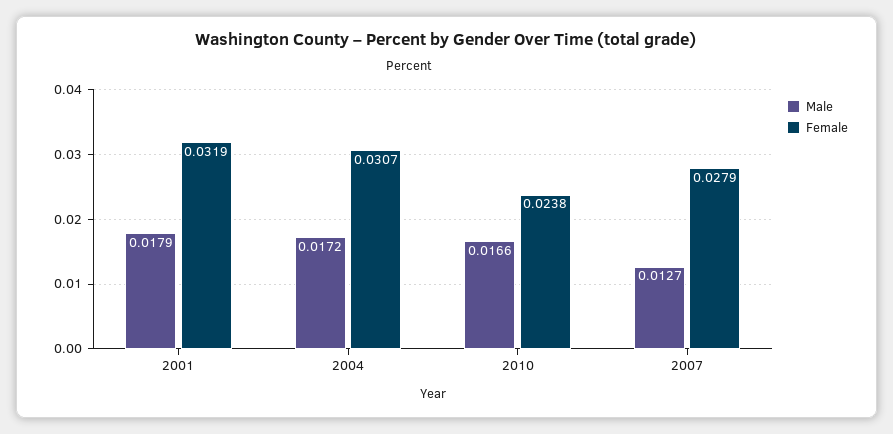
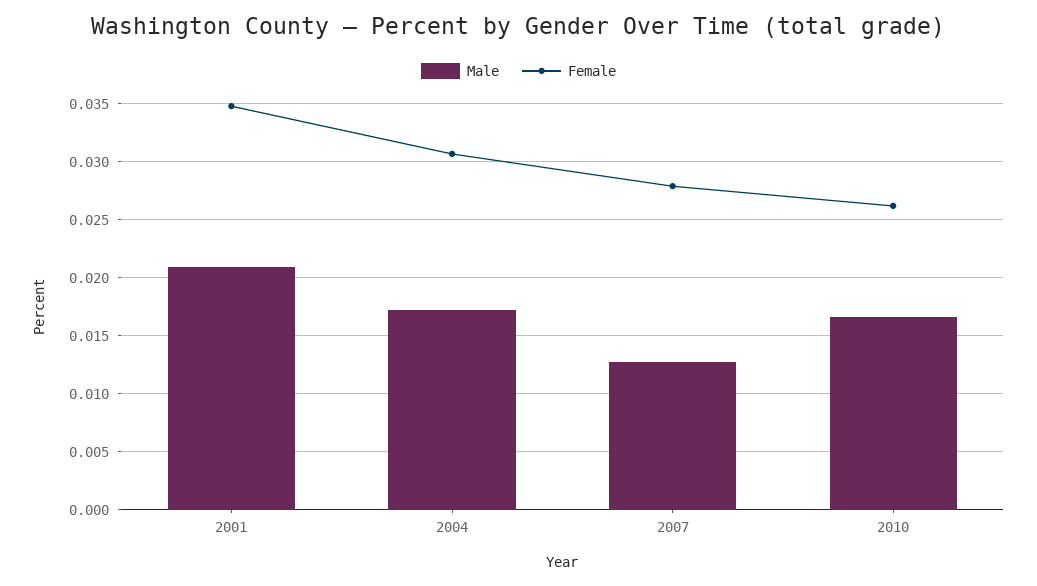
  {
    "Male": {
-     "2001": 0.0179,
+     "2001": 0.021,
      "2004": 0.0172,
      "2010": 0.0166,
      "2007": 0.0127
    },
    "Female": {
-     "2001": 0.0319,
+     "2001": 0.035,
      "2004": 0.0307,
-     "2010": 0.0238,
+     "2010": 0.026,
      "2007": 0.0279
    }
  }

